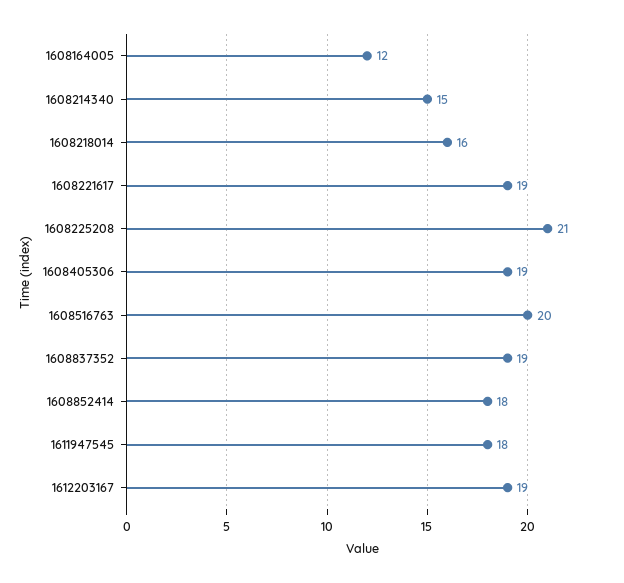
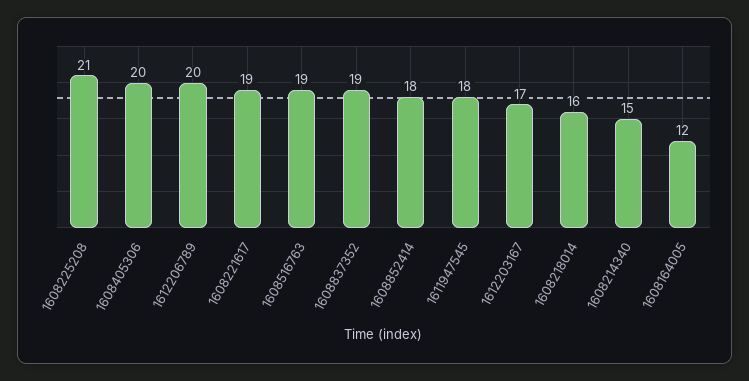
  {
    "1608164005": 12,
    "1608214340": 15,
    "1608218014": 16,
    "1608221617": 19,
    "1608225208": 21,
-   "1608405306": 19,
+   "1608405306": 20,
-   "1608516763": 20,
+   "1608516763": 19,
    "1608837352": 19,
    "1608852414": 18,
    "1611947545": 18,
-   "1612203167": 19
+   "1612203167": 17,
+   "1612206789": 20
  }

